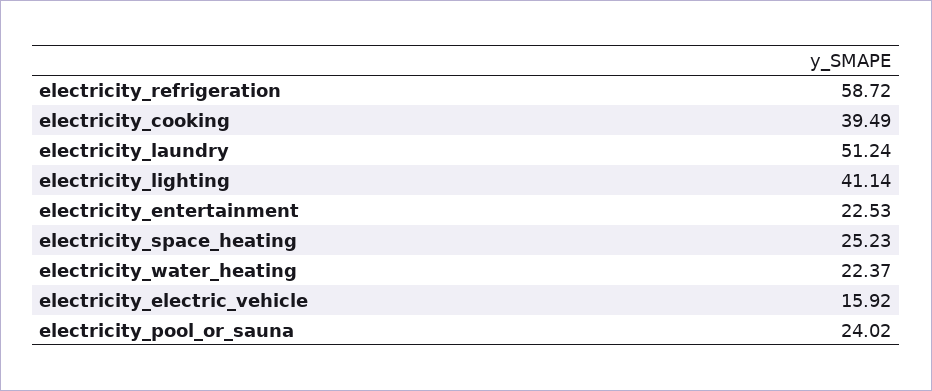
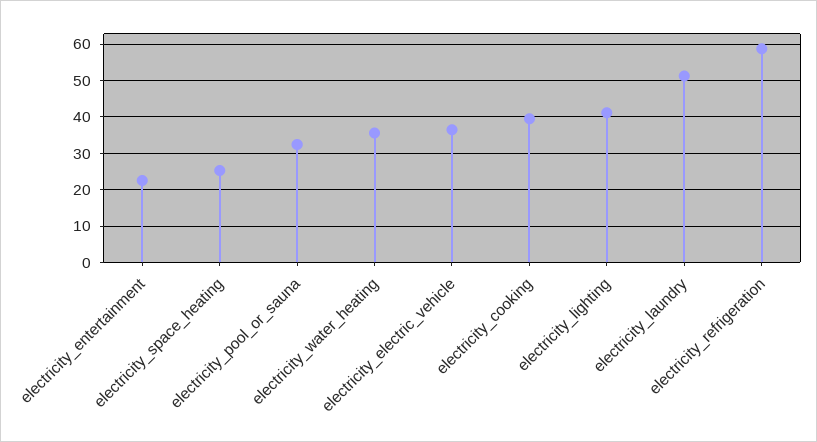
  {
    "electricity_refrigeration": 58.72,
    "electricity_cooking": 39.49,
    "electricity_laundry": 51.24,
    "electricity_lighting": 41.14,
    "electricity_entertainment": 22.53,
    "electricity_space_heating": 25.23,
-   "electricity_water_heating": 22.37,
+   "electricity_water_heating": 36,
-   "electricity_electric_vehicle": 15.92,
+   "electricity_electric_vehicle": 36,
-   "electricity_pool_or_sauna": 24.02
+   "electricity_pool_or_sauna": 32
  }

